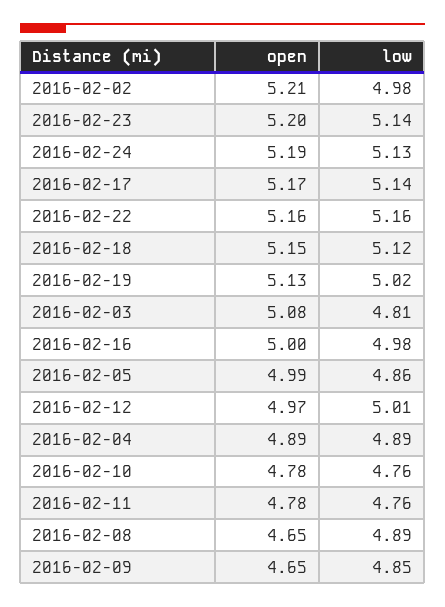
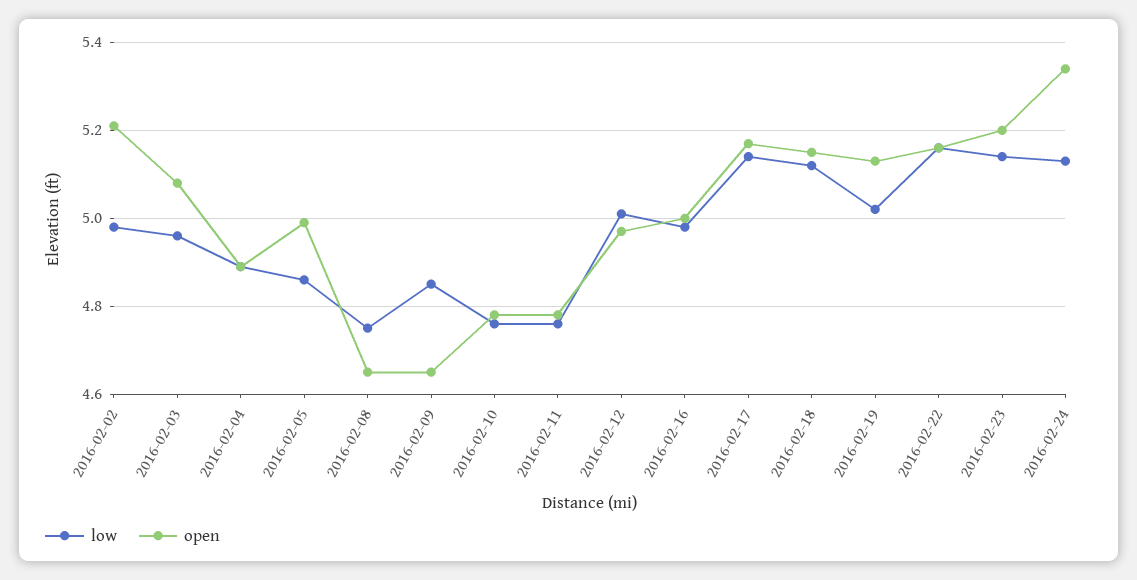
  {
    "open": {
      "2016-02-02": 5.21,
      "2016-02-23": 5.2,
-     "2016-02-24": 5.19,
+     "2016-02-24": 5.35,
      "2016-02-17": 5.17,
      "2016-02-22": 5.16,
      "2016-02-18": 5.15,
      "2016-02-19": 5.13,
      "2016-02-03": 5.08,
      "2016-02-16": 5,
      "2016-02-05": 4.99,
      "2016-02-12": 4.97,
      "2016-02-04": 4.89,
      "2016-02-10": 4.78,
      "2016-02-11": 4.78,
      "2016-02-08": 4.65,
      "2016-02-09": 4.65
    },
    "low": {
      "2016-02-02": 4.98,
      "2016-02-23": 5.14,
      "2016-02-24": 5.13,
      "2016-02-17": 5.14,
      "2016-02-22": 5.16,
      "2016-02-18": 5.12,
      "2016-02-19": 5.02,
-     "2016-02-03": 4.81,
+     "2016-02-03": 4.95,
      "2016-02-16": 4.98,
      "2016-02-05": 4.86,
      "2016-02-12": 5.01,
      "2016-02-04": 4.89,
      "2016-02-10": 4.76,
      "2016-02-11": 4.76,
-     "2016-02-08": 4.89,
+     "2016-02-08": 4.75,
      "2016-02-09": 4.85
    }
  }

